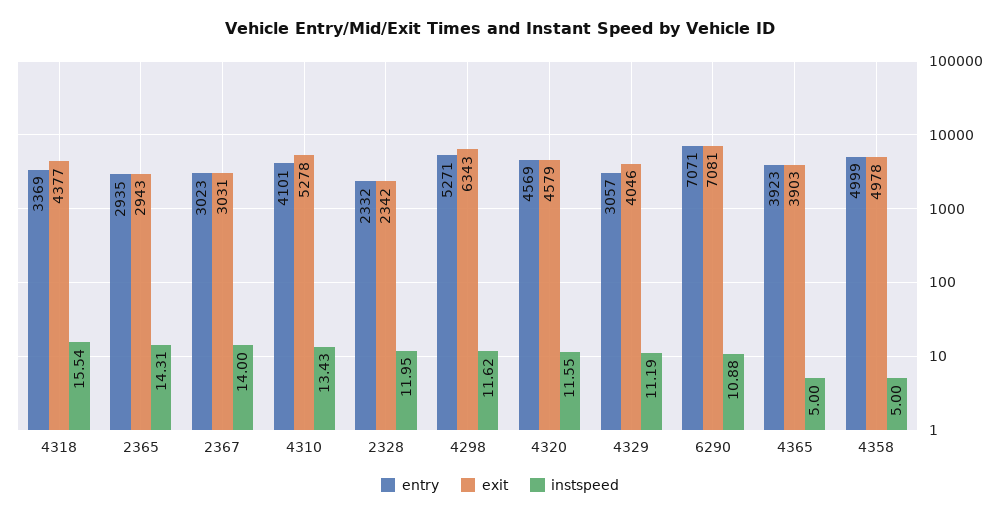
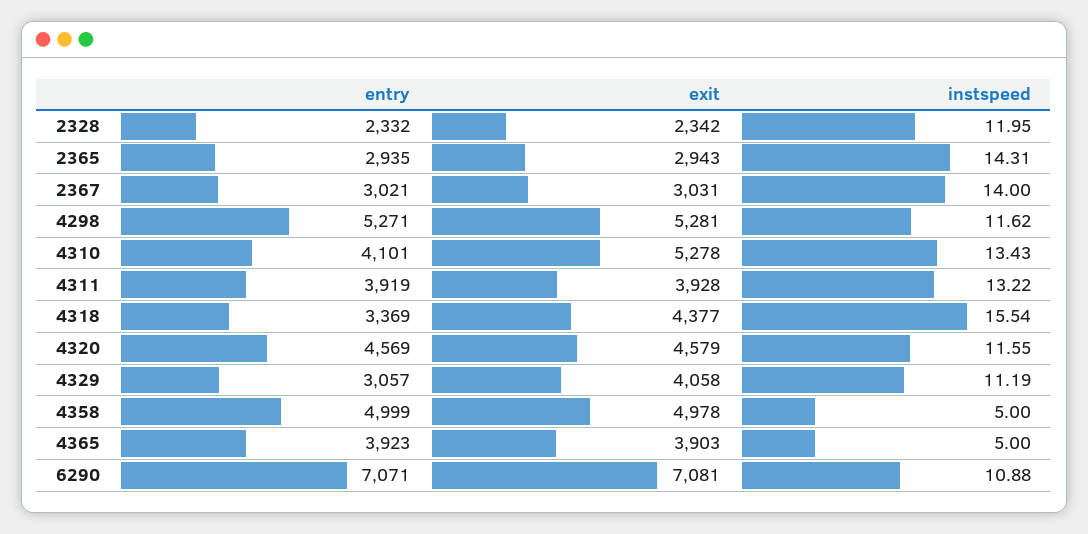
  {
    "entry": {
      "4318": 3369,
      "2365": 2935,
-     "2367": 3023,
+     "2367": 3021,
      "4310": 4101,
      "2328": 2332,
      "4298": 5271,
      "4320": 4569,
      "4329": 3057,
      "6290": 7071,
      "4365": 3923,
-     "4358": 4999
+     "4358": 4999,
+     "4311": 3919
    },
    "exit": {
      "4318": 4377,
      "2365": 2943,
      "2367": 3031,
      "4310": 5278,
      "2328": 2342,
-     "4298": 6343,
+     "4298": 5281,
      "4320": 4579,
-     "4329": 4046,
+     "4329": 4058,
      "6290": 7081,
      "4365": 3903,
-     "4358": 4978
+     "4358": 4978,
+     "4311": 3928
    },
    "instspeed": {
      "4318": 15.54,
      "2365": 14.31,
      "2367": 14,
      "4310": 13.43,
      "2328": 11.95,
      "4298": 11.62,
      "4320": 11.55,
      "4329": 11.19,
      "6290": 10.88,
      "4365": 5,
-     "4358": 5
+     "4358": 5,
+     "4311": 13.22
    }
  }

